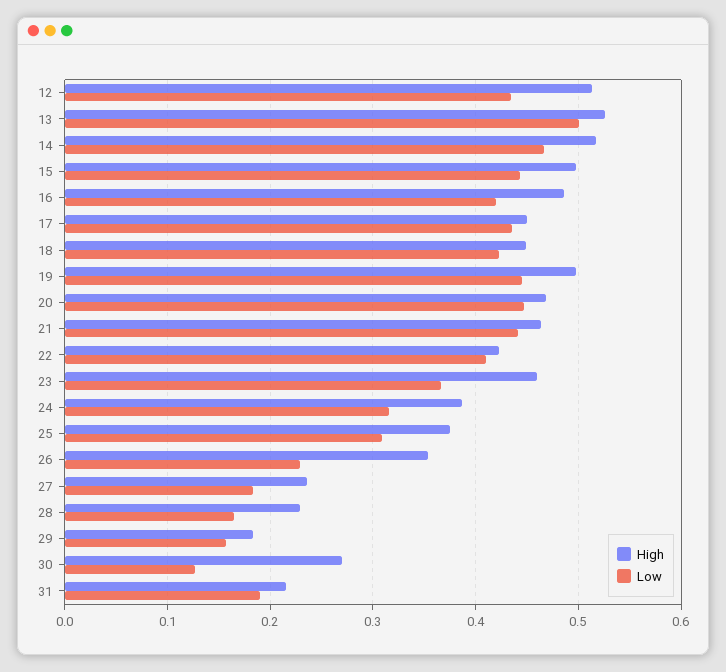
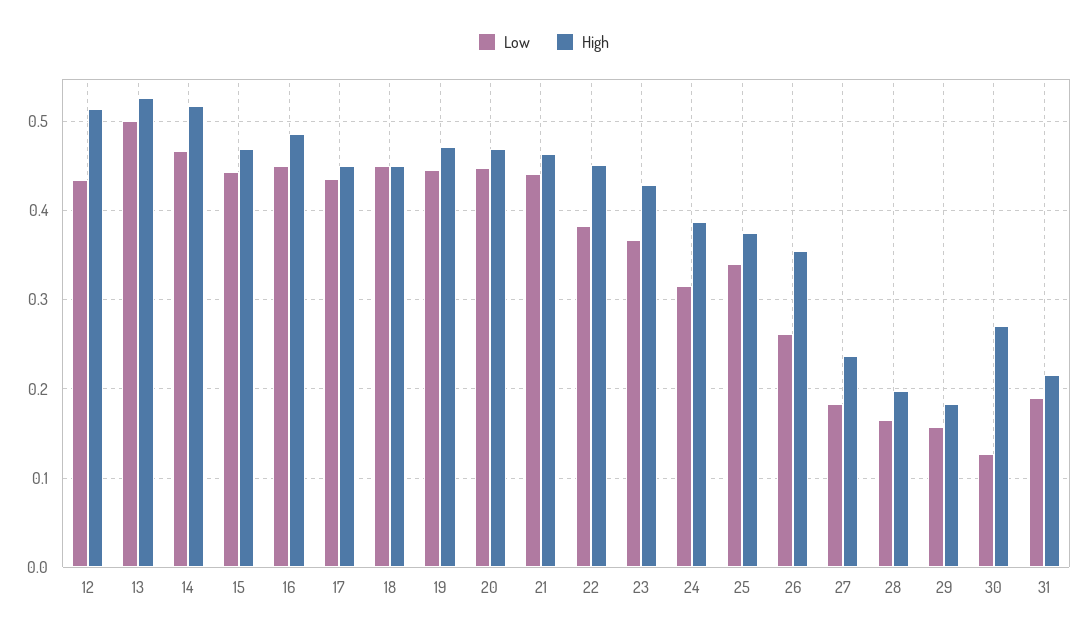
  {
    "High": {
      "12": 0.51,
      "13": 0.53,
      "14": 0.52,
-     "15": 0.5,
+     "15": 0.47,
      "16": 0.49,
      "17": 0.45,
      "18": 0.45,
-     "19": 0.5,
+     "19": 0.47,
      "20": 0.47,
      "21": 0.46,
-     "22": 0.42,
+     "22": 0.45,
-     "23": 0.46,
+     "23": 0.43,
      "24": 0.39,
      "25": 0.37,
      "26": 0.35,
      "27": 0.24,
-     "28": 0.23,
+     "28": 0.2,
      "29": 0.18,
      "30": 0.27,
      "31": 0.22
    },
    "Low": {
      "12": 0.43,
      "13": 0.5,
      "14": 0.47,
      "15": 0.44,
-     "16": 0.42,
+     "16": 0.45,
      "17": 0.44,
-     "18": 0.42,
+     "18": 0.45,
      "19": 0.44,
      "20": 0.45,
      "21": 0.44,
-     "22": 0.41,
+     "22": 0.38,
      "23": 0.37,
      "24": 0.32,
-     "25": 0.31,
+     "25": 0.34,
-     "26": 0.23,
+     "26": 0.26,
      "27": 0.18,
      "28": 0.16,
      "29": 0.16,
      "30": 0.13,
      "31": 0.19
    }
  }

